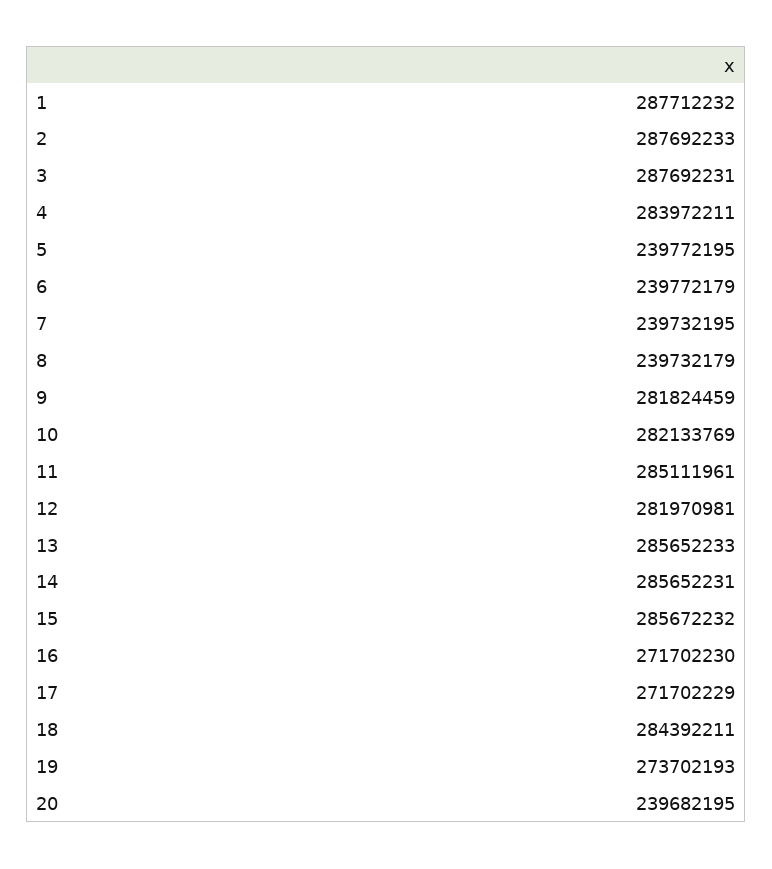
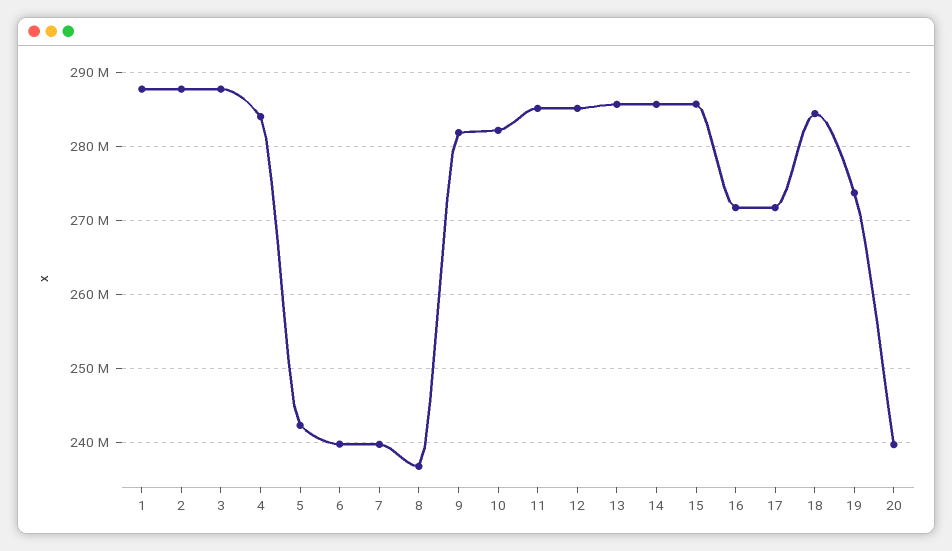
  {
    "1": 287712232,
    "2": 287692233,
    "3": 287692231,
    "4": 283972211,
-   "5": 239772195,
+   "5": 242000000,
    "6": 239772179,
    "7": 239732195,
-   "8": 239732179,
+   "8": 237000000,
    "9": 281824459,
    "10": 282133769,
    "11": 285111961,
-   "12": 281970981,
+   "12": 285000000,
    "13": 285652233,
    "14": 285652231,
    "15": 285672232,
    "16": 271702230,
    "17": 271702229,
    "18": 284392211,
    "19": 273702193,
    "20": 239682195
  }

